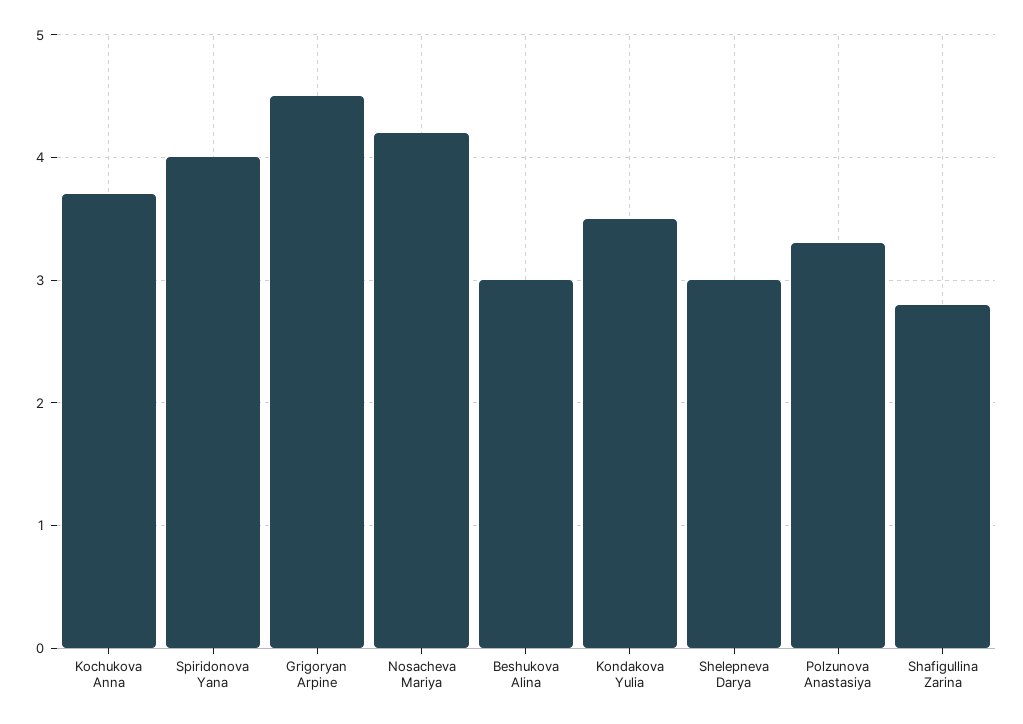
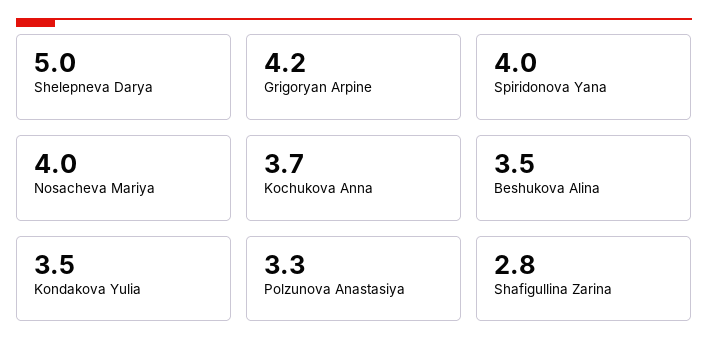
  {
    "Kochukova Anna": 3.7,
    "Spiridonova Yana": 4,
-   "Grigoryan Arpine": 4.5,
+   "Grigoryan Arpine": 4.2,
-   "Nosacheva Mariya": 4.2,
+   "Nosacheva Mariya": 4,
-   "Beshukova Alina": 3,
+   "Beshukova Alina": 3.5,
    "Kondakova Yulia": 3.5,
-   "Shelepneva Darya": 3,
+   "Shelepneva Darya": 5,
    "Polzunova Anastasiya": 3.3,
    "Shafigullina Zarina": 2.8
  }

